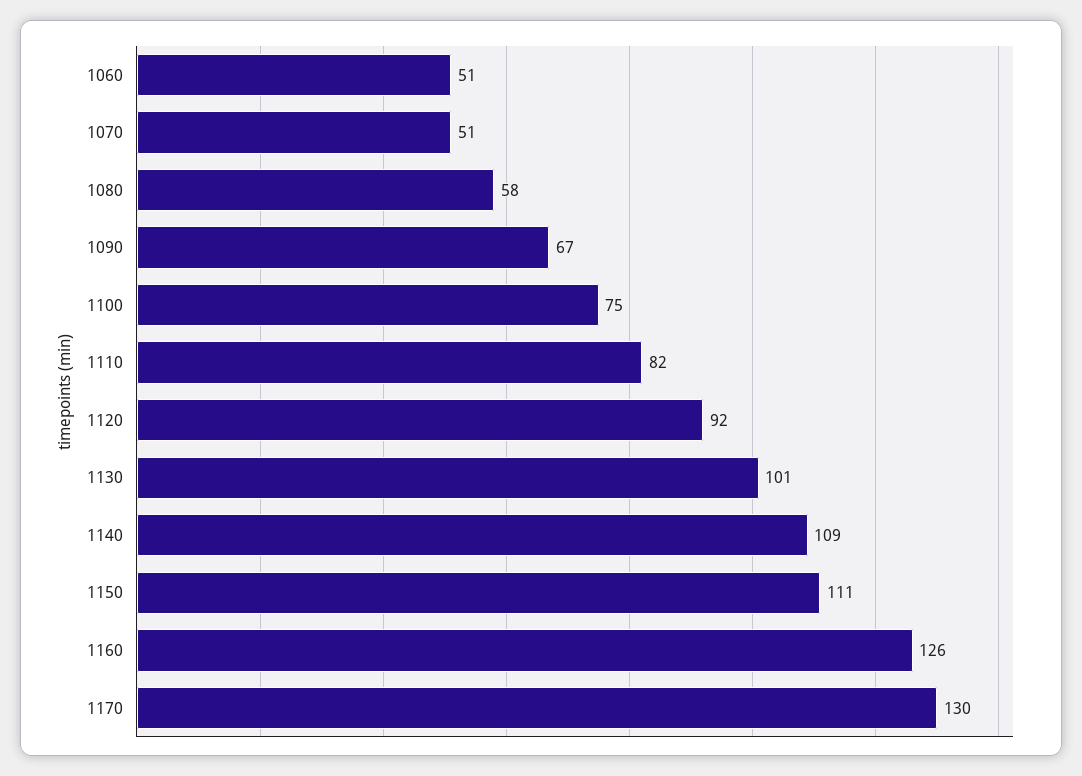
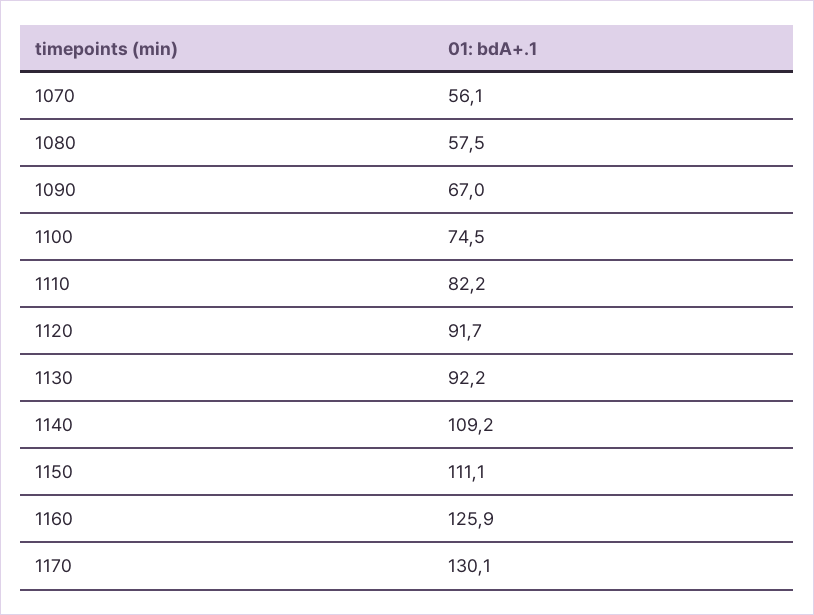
  {
-   "1060": 51,
-   "1070": 51,
+   "1070": 56.1,
    "1080": 57.5,
    "1090": 67,
    "1100": 74.5,
    "1110": 82.2,
    "1120": 91.7,
-   "1130": 101,
+   "1130": 92.2,
    "1140": 109.2,
    "1150": 111.1,
    "1160": 125.9,
    "1170": 130.1
  }

